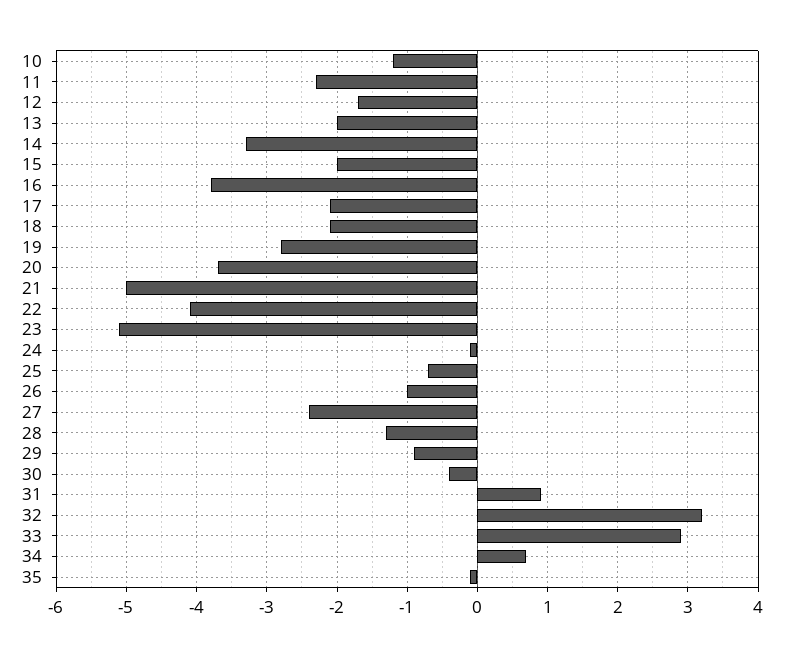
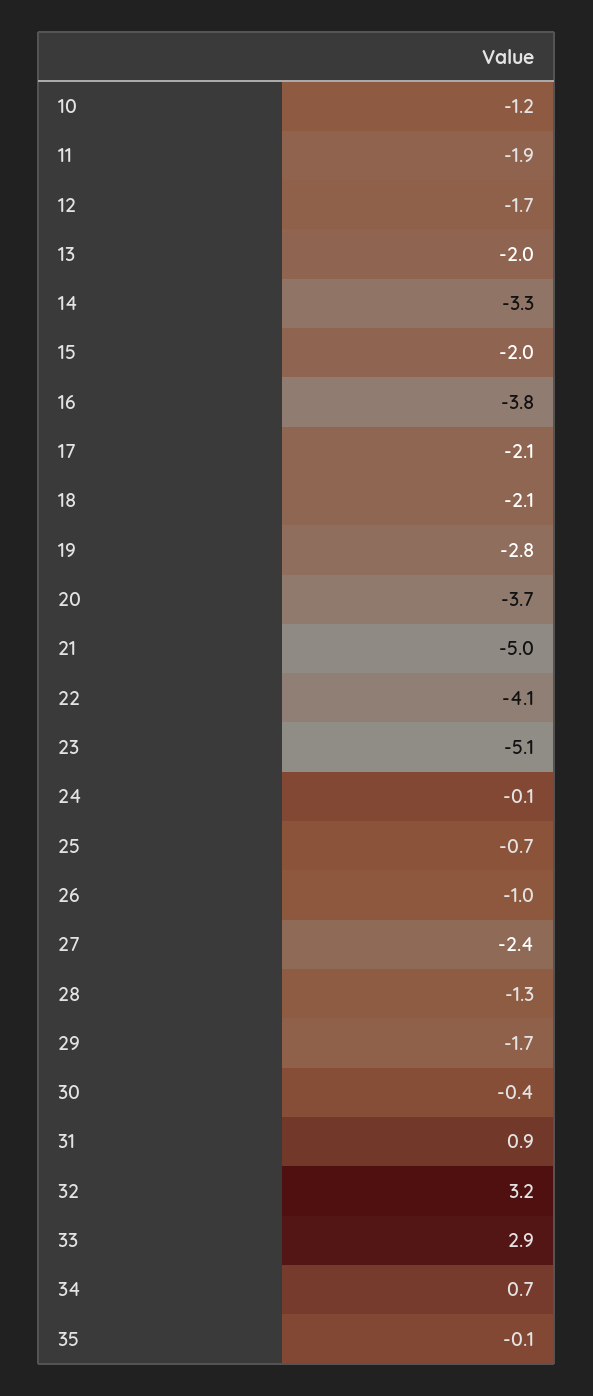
  {
    "10": -1.2,
-   "11": -2.3,
+   "11": -1.9,
    "12": -1.7,
    "13": -2,
    "14": -3.3,
    "15": -2,
    "16": -3.8,
    "17": -2.1,
    "18": -2.1,
    "19": -2.8,
    "20": -3.7,
    "21": -5,
    "22": -4.1,
    "23": -5.1,
    "24": -0.1,
    "25": -0.7,
    "26": -1,
    "27": -2.4,
    "28": -1.3,
-   "29": -0.9,
+   "29": -1.7,
    "30": -0.4,
    "31": 0.9,
    "32": 3.2,
    "33": 2.9,
    "34": 0.7,
    "35": -0.1
  }

